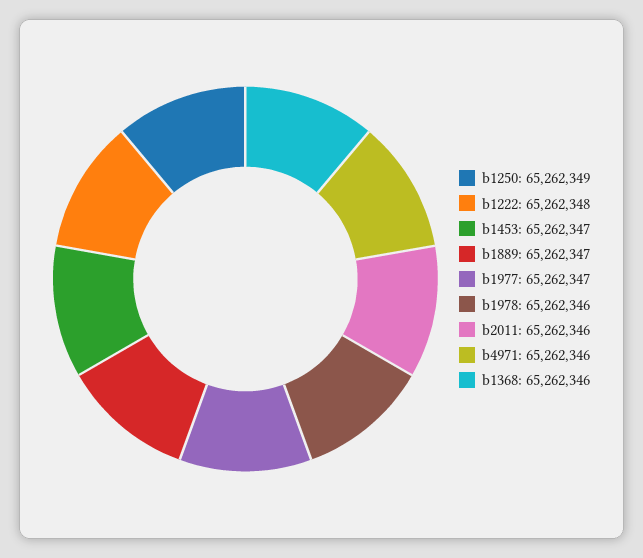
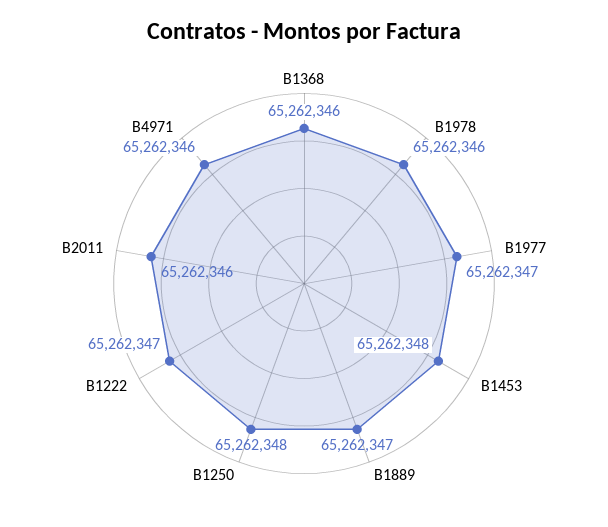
  {
-   "b1250": 65262349,
+   "b1250": 65262348,
-   "b1222": 65262348,
+   "b1222": 65262347,
-   "b1453": 65262347,
+   "b1453": 65262348,
    "b1889": 65262347,
    "b1977": 65262347,
    "b1978": 65262346,
    "b2011": 65262346,
    "b4971": 65262346,
    "b1368": 65262346
  }

